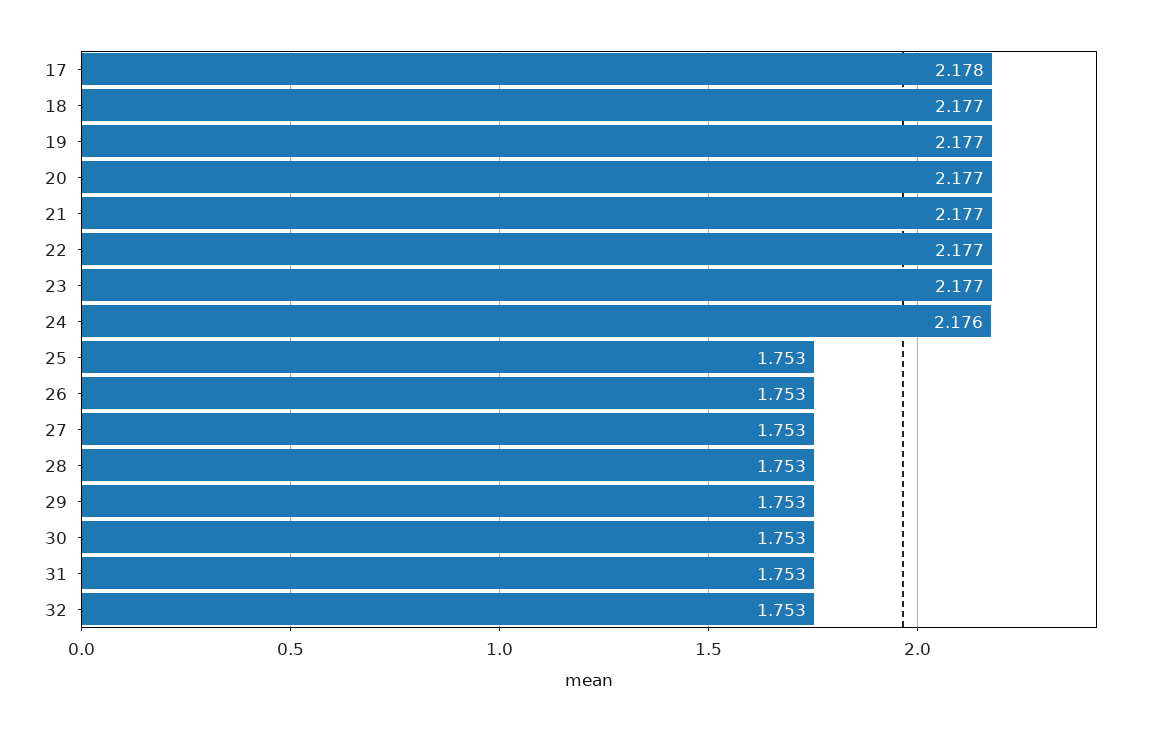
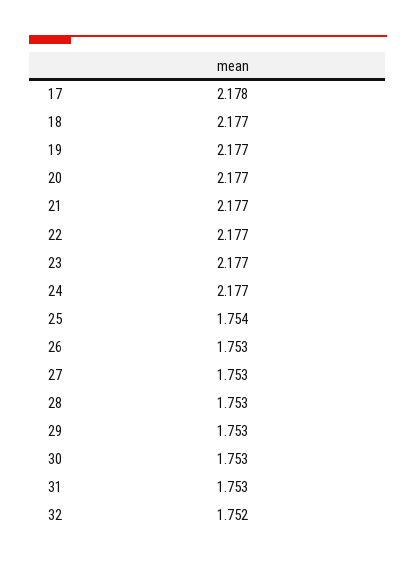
  {
    "17": 2.178,
    "18": 2.177,
    "19": 2.177,
    "20": 2.177,
    "21": 2.177,
    "22": 2.177,
    "23": 2.177,
-   "24": 2.176,
+   "24": 2.177,
-   "25": 1.753,
+   "25": 1.754,
    "26": 1.753,
    "27": 1.753,
    "28": 1.753,
    "29": 1.753,
    "30": 1.753,
    "31": 1.753,
-   "32": 1.753
+   "32": 1.752
  }

